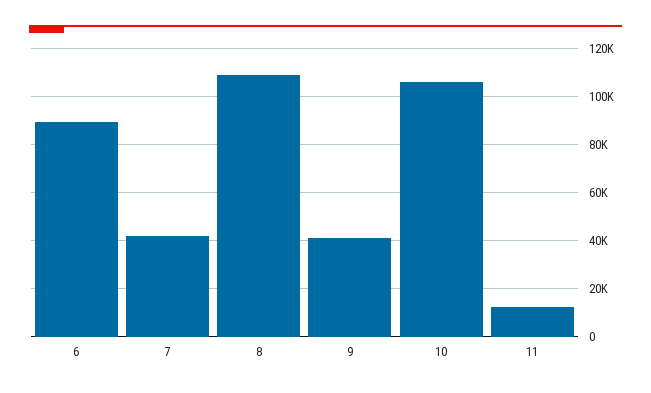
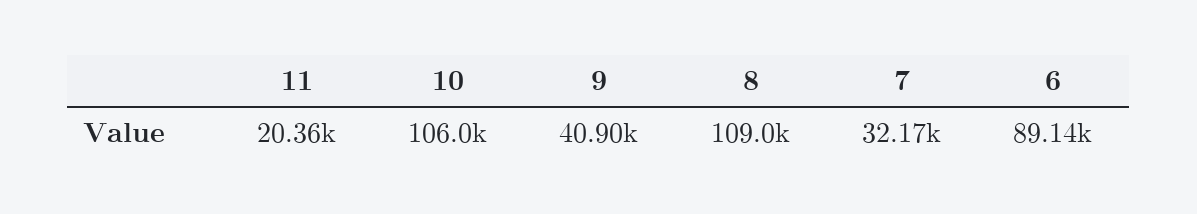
  {
    "6": 89140,
-   "7": 42500,
+   "7": 32170,
    "8": 109000,
    "9": 40900,
    "10": 106000,
-   "11": 12500
+   "11": 20360
  }

